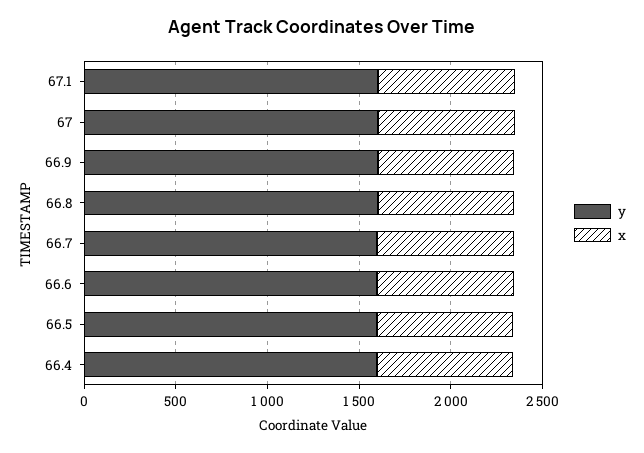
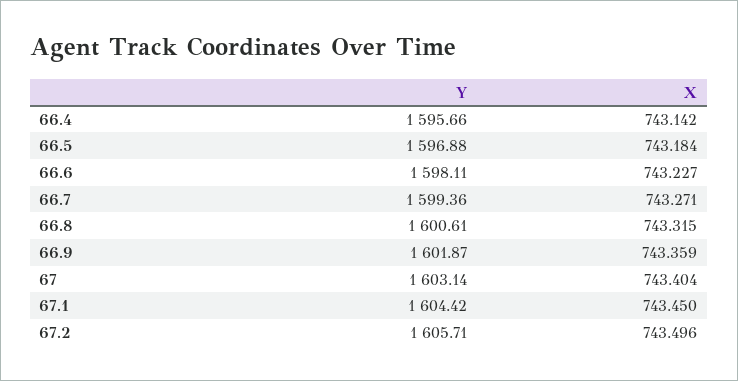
  {
    "y": {
      "67.1": 1604.42,
      "67": 1603.14,
      "66.9": 1601.87,
      "66.8": 1600.61,
      "66.7": 1599.36,
      "66.6": 1598.11,
      "66.5": 1596.88,
-     "66.4": 1595.66
+     "66.4": 1595.66,
+     "67.2": 1605.71
    },
    "x": {
      "67.1": 743.45,
      "67": 743.404,
      "66.9": 743.359,
      "66.8": 743.315,
      "66.7": 743.271,
      "66.6": 743.227,
      "66.5": 743.184,
-     "66.4": 743.142
+     "66.4": 743.142,
+     "67.2": 743.496
    }
  }

